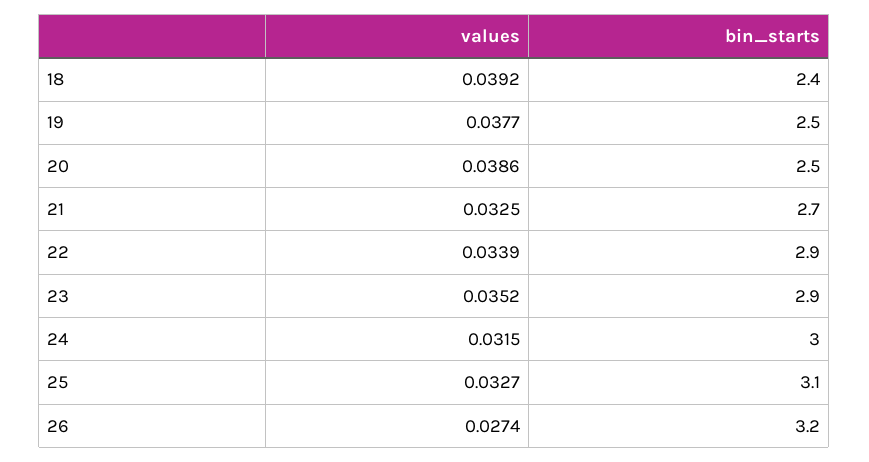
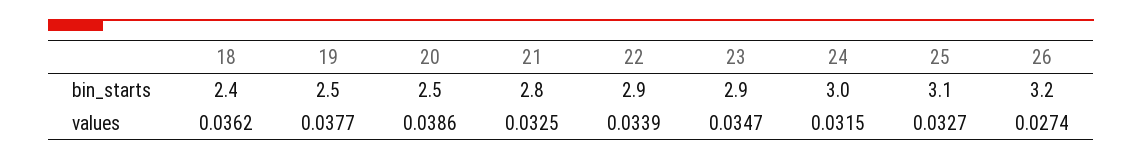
  {
    "values": {
-     "18": 0.0392,
+     "18": 0.0362,
      "19": 0.0377,
      "20": 0.0386,
      "21": 0.0325,
      "22": 0.0339,
-     "23": 0.0352,
+     "23": 0.0347,
      "24": 0.0315,
      "25": 0.0327,
      "26": 0.0274
    },
    "bin_starts": {
      "18": 2.4,
      "19": 2.5,
      "20": 2.5,
-     "21": 2.7,
+     "21": 2.8,
      "22": 2.9,
      "23": 2.9,
      "24": 3,
      "25": 3.1,
      "26": 3.2
    }
  }

